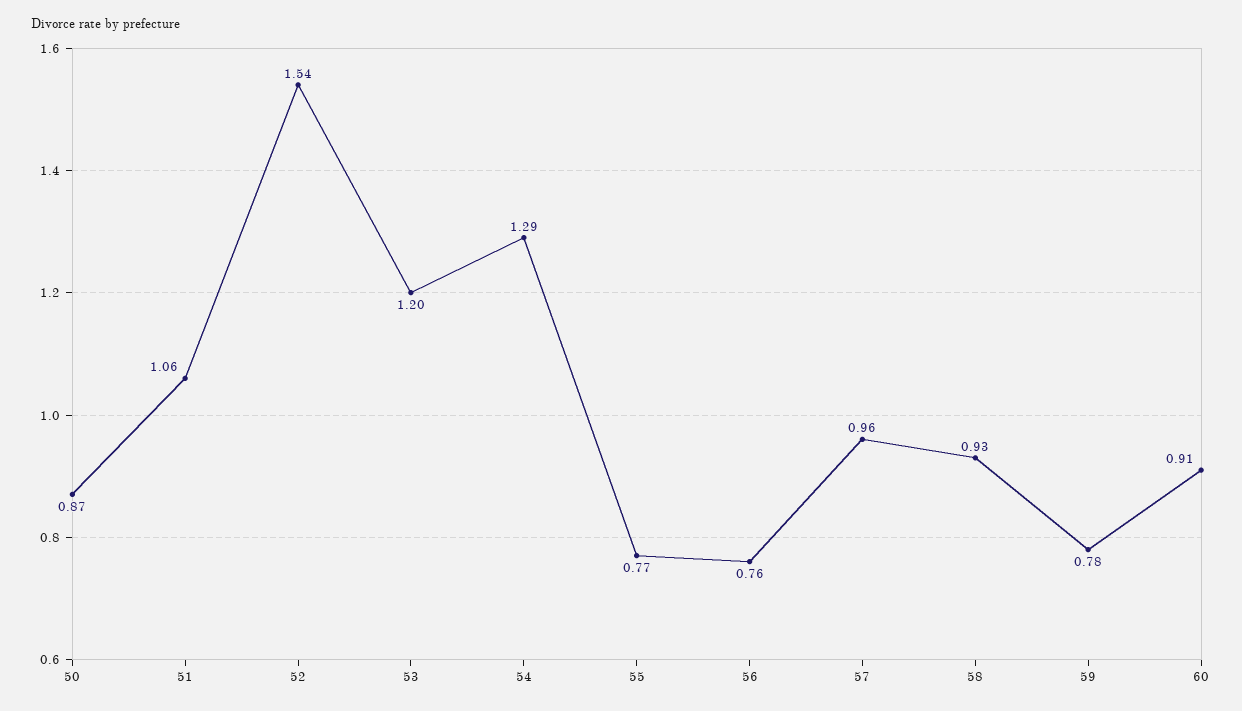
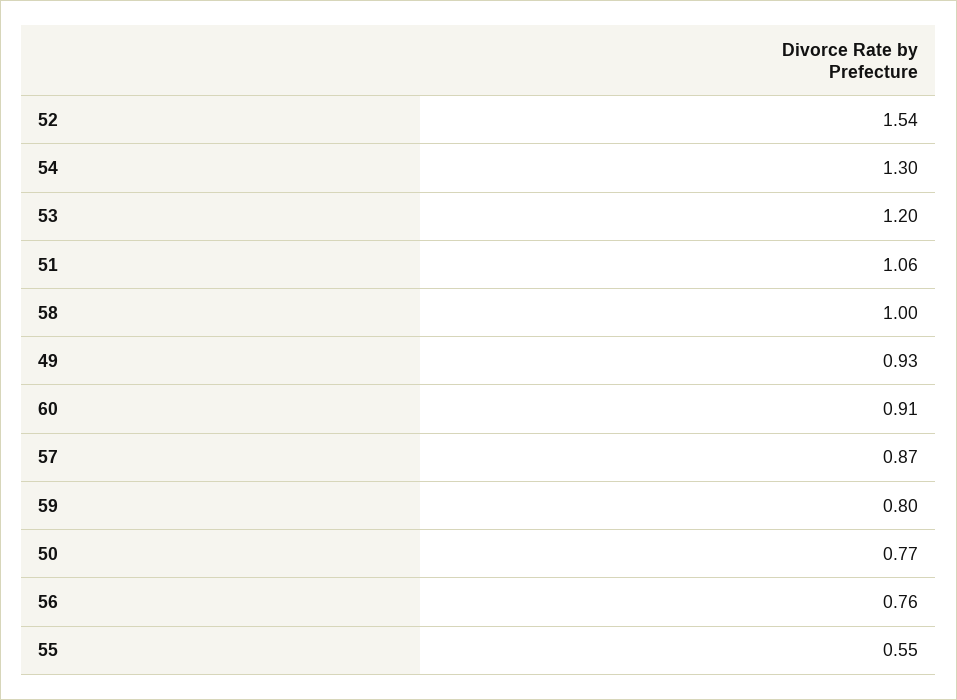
  {
-   "50": 0.87,
+   "50": 0.77,
    "51": 1.06,
    "52": 1.54,
    "53": 1.2,
-   "54": 1.29,
+   "54": 1.3,
-   "55": 0.77,
+   "55": 0.55,
    "56": 0.76,
-   "57": 0.96,
+   "57": 0.87,
-   "58": 0.93,
+   "58": 1,
-   "59": 0.78,
+   "59": 0.8,
-   "60": 0.91
+   "60": 0.91,
+   "49": 0.93
  }

